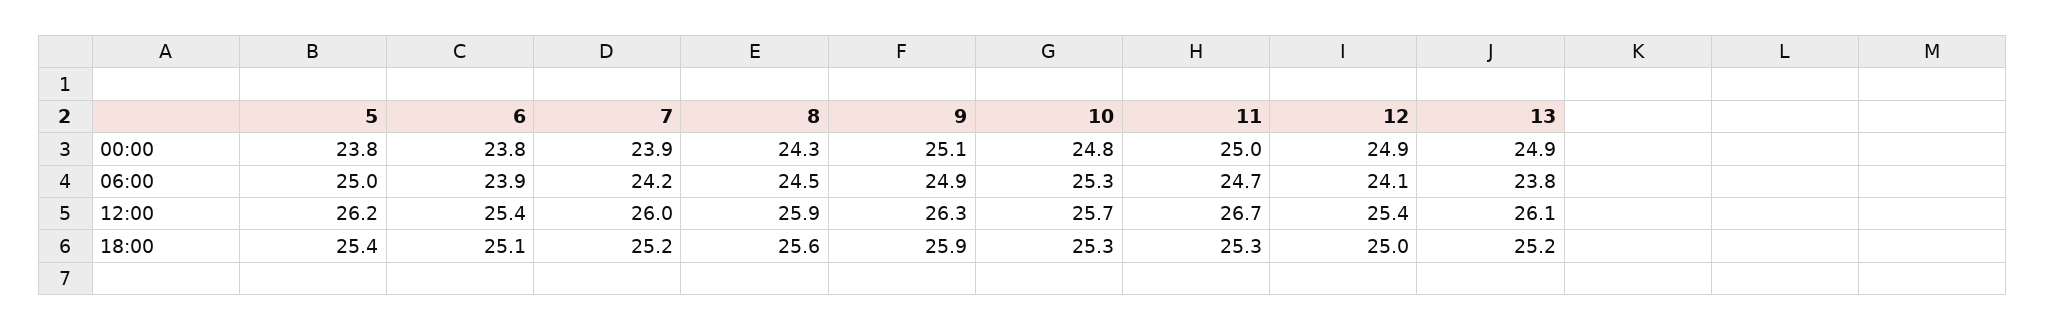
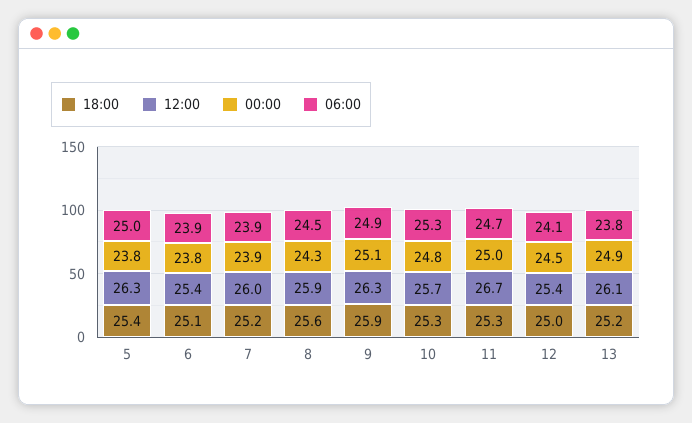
  {
    "00:00": {
      "5": 23.8,
      "6": 23.8,
      "7": 23.9,
      "8": 24.3,
      "9": 25.1,
      "10": 24.8,
      "11": 25,
-     "12": 24.9,
+     "12": 24.5,
      "13": 24.9
    },
    "06:00": {
      "5": 25,
      "6": 23.9,
-     "7": 24.2,
+     "7": 23.9,
      "8": 24.5,
      "9": 24.9,
      "10": 25.3,
      "11": 24.7,
      "12": 24.1,
      "13": 23.8
    },
    "12:00": {
-     "5": 26.2,
+     "5": 26.3,
      "6": 25.4,
      "7": 26,
      "8": 25.9,
      "9": 26.3,
      "10": 25.7,
      "11": 26.7,
      "12": 25.4,
      "13": 26.1
    },
    "18:00": {
      "5": 25.4,
      "6": 25.1,
      "7": 25.2,
      "8": 25.6,
      "9": 25.9,
      "10": 25.3,
      "11": 25.3,
      "12": 25,
      "13": 25.2
    }
  }

